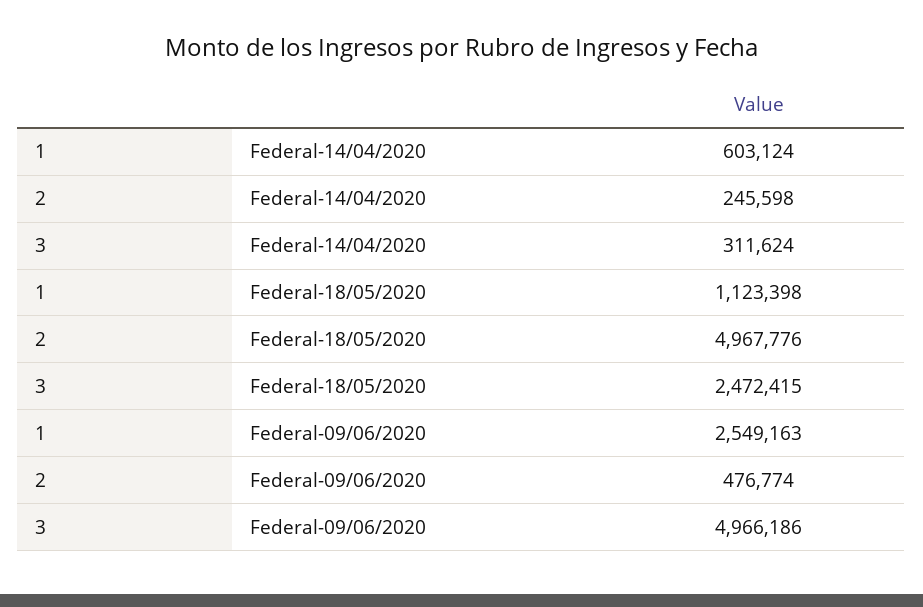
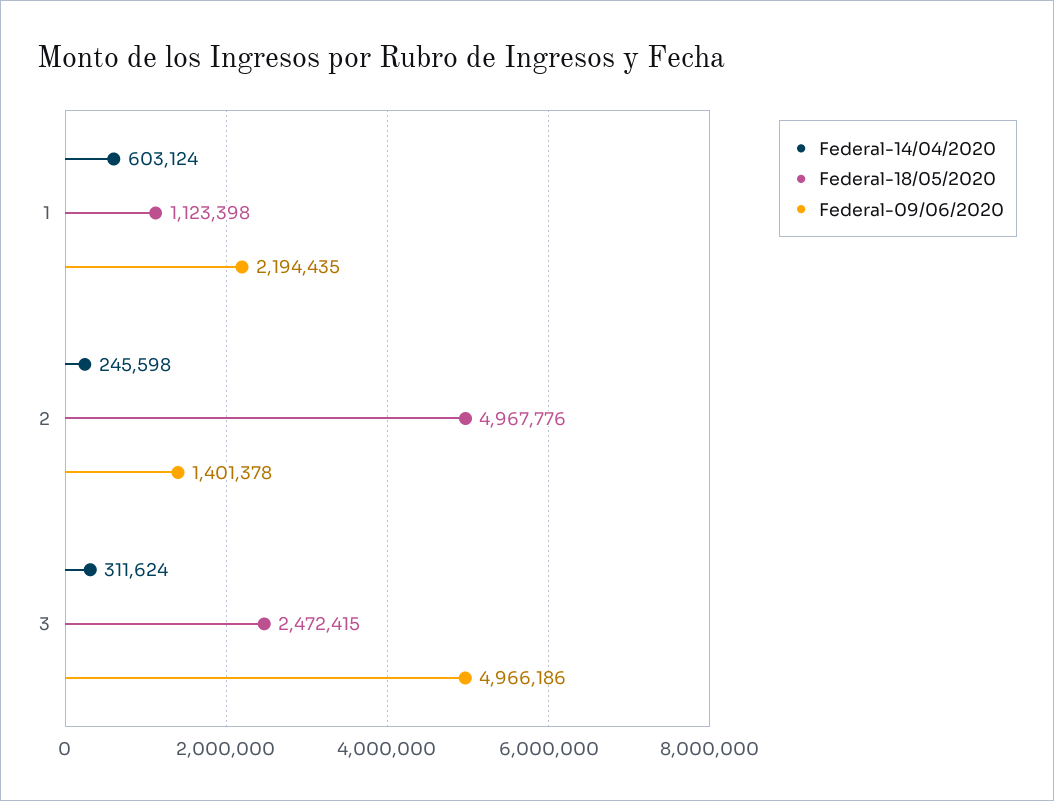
  {
    "Federal-14/04/2020": {
      "1": 603124,
      "2": 245598,
      "3": 311624
    },
    "Federal-18/05/2020": {
      "1": 1123398,
      "2": 4967776,
      "3": 2472415
    },
    "Federal-09/06/2020": {
-     "1": 2549163,
+     "1": 2194435,
-     "2": 476774,
+     "2": 1401378,
      "3": 4966186
    }
  }

